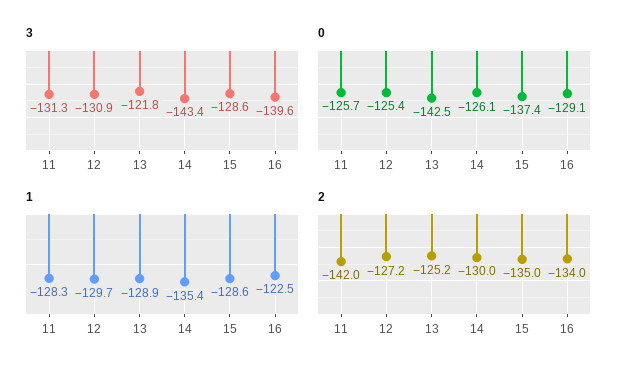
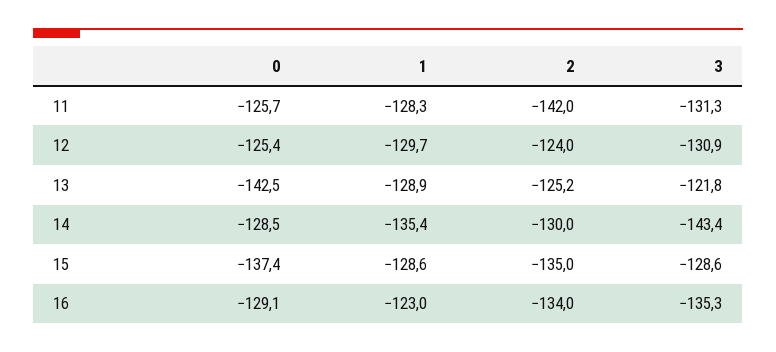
  {
    "3": {
      "11": -131.3,
      "12": -130.9,
      "13": -121.8,
      "14": -143.4,
      "15": -128.6,
-     "16": -139.6
+     "16": -135.3
    },
    "0": {
      "11": -125.7,
      "12": -125.4,
      "13": -142.5,
-     "14": -126.1,
+     "14": -128.5,
      "15": -137.4,
      "16": -129.1
    },
    "1": {
      "11": -128.3,
      "12": -129.7,
      "13": -128.9,
      "14": -135.4,
      "15": -128.6,
-     "16": -122.5
+     "16": -123
    },
    "2": {
      "11": -142,
-     "12": -127.2,
+     "12": -124,
      "13": -125.2,
      "14": -130,
      "15": -135,
      "16": -134
    }
  }

